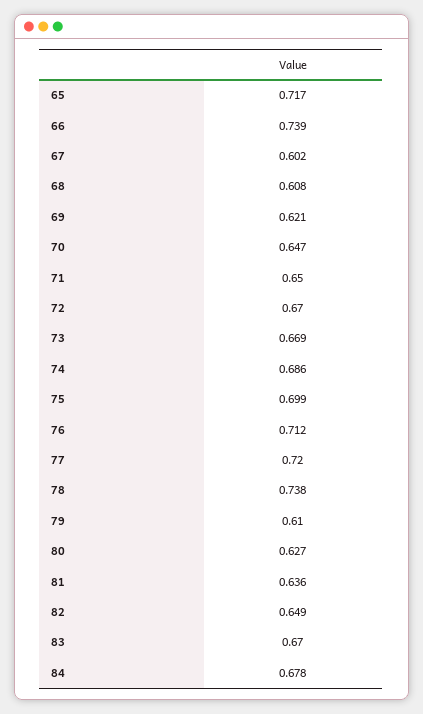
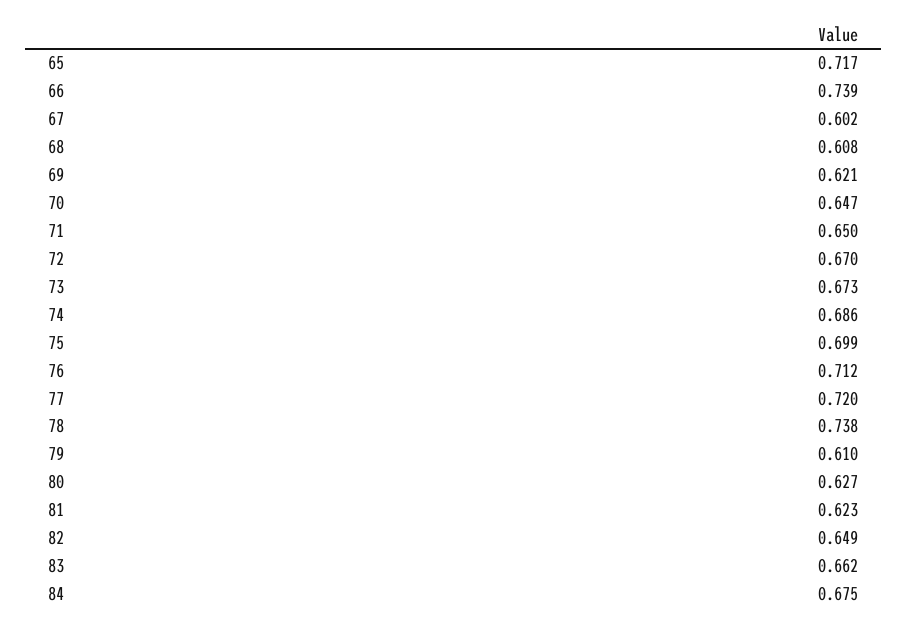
  {
    "65": 0.717,
    "66": 0.739,
    "67": 0.602,
    "68": 0.608,
    "69": 0.621,
    "70": 0.647,
    "71": 0.65,
    "72": 0.67,
-   "73": 0.669,
+   "73": 0.673,
    "74": 0.686,
    "75": 0.699,
    "76": 0.712,
    "77": 0.72,
    "78": 0.738,
    "79": 0.61,
    "80": 0.627,
-   "81": 0.636,
+   "81": 0.623,
    "82": 0.649,
-   "83": 0.67,
+   "83": 0.662,
-   "84": 0.678
+   "84": 0.675
  }

